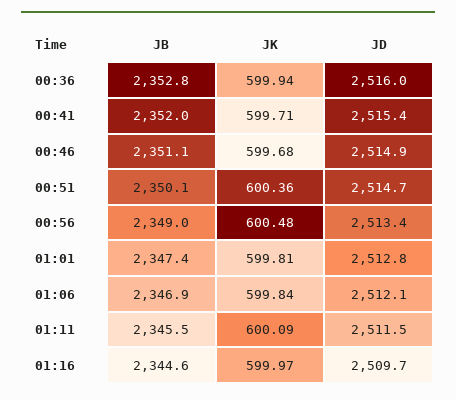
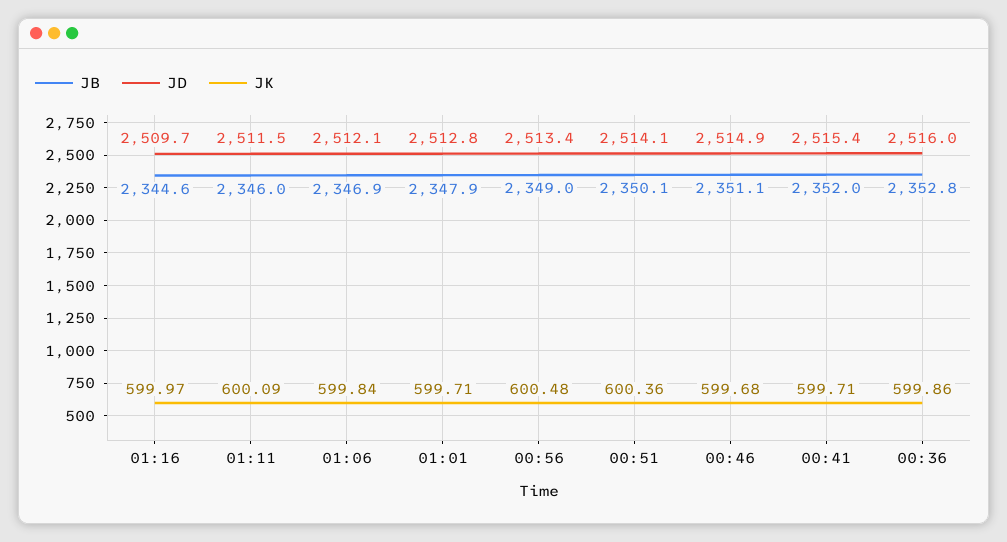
  {
    "JB": {
      "00:36": 2352.8,
      "00:41": 2352,
      "00:46": 2351.1,
      "00:51": 2350.1,
      "00:56": 2349,
-     "01:01": 2347.4,
+     "01:01": 2347.9,
      "01:06": 2346.9,
-     "01:11": 2345.5,
+     "01:11": 2346,
      "01:16": 2344.6
    },
    "JK": {
-     "00:36": 599.94,
+     "00:36": 599.86,
      "00:41": 599.71,
      "00:46": 599.68,
      "00:51": 600.36,
      "00:56": 600.48,
-     "01:01": 599.81,
+     "01:01": 599.71,
      "01:06": 599.84,
      "01:11": 600.09,
      "01:16": 599.97
    },
    "JD": {
      "00:36": 2516,
      "00:41": 2515.4,
      "00:46": 2514.9,
-     "00:51": 2514.7,
+     "00:51": 2514.1,
      "00:56": 2513.4,
      "01:01": 2512.8,
      "01:06": 2512.1,
      "01:11": 2511.5,
      "01:16": 2509.7
    }
  }

